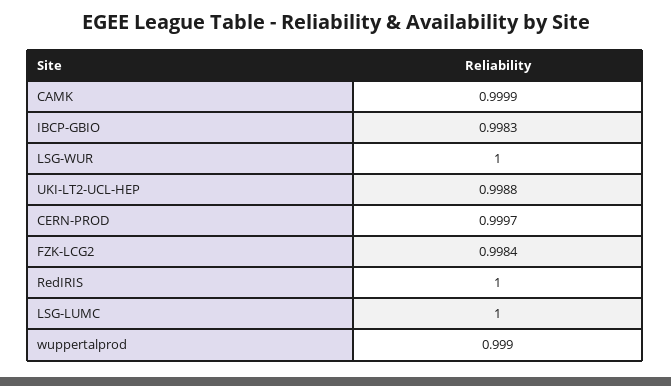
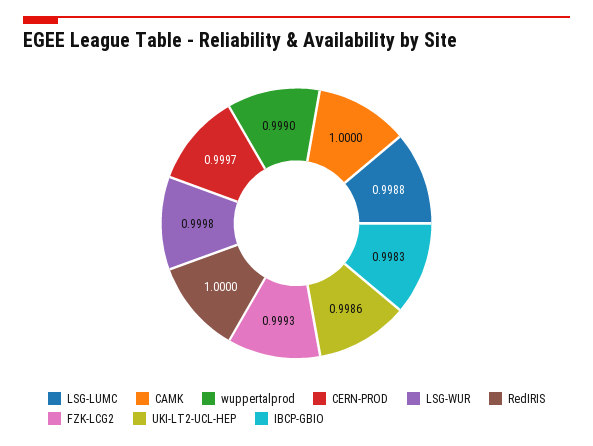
  {
-   "CAMK": 0.9999,
+   "CAMK": 1,
    "IBCP-GBIO": 0.9983,
-   "LSG-WUR": 1,
+   "LSG-WUR": 0.9998,
-   "UKI-LT2-UCL-HEP": 0.9988,
+   "UKI-LT2-UCL-HEP": 0.9986,
    "CERN-PROD": 0.9997,
-   "FZK-LCG2": 0.9984,
+   "FZK-LCG2": 0.9993,
    "RedIRIS": 1,
-   "LSG-LUMC": 1,
+   "LSG-LUMC": 0.9988,
    "wuppertalprod": 0.999
  }

